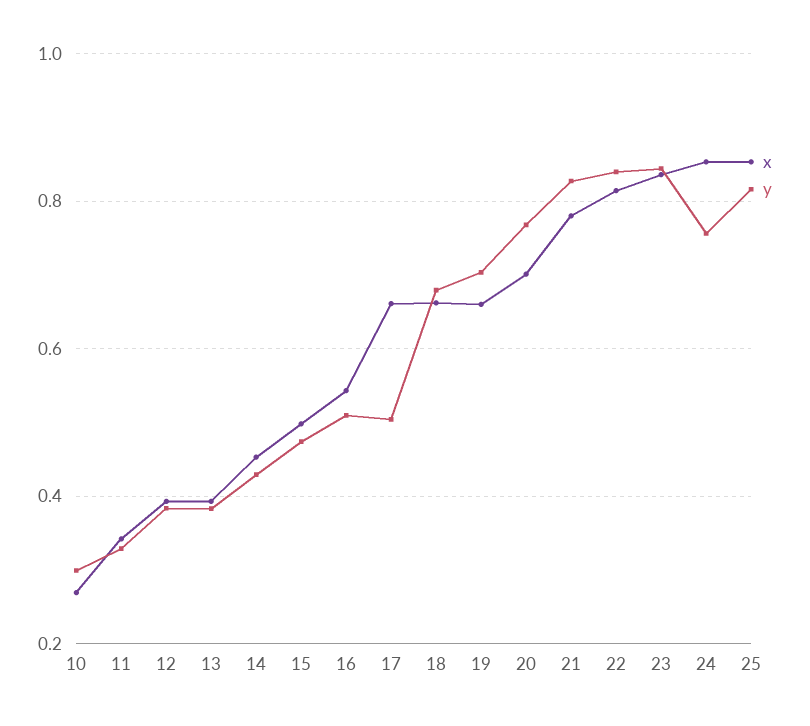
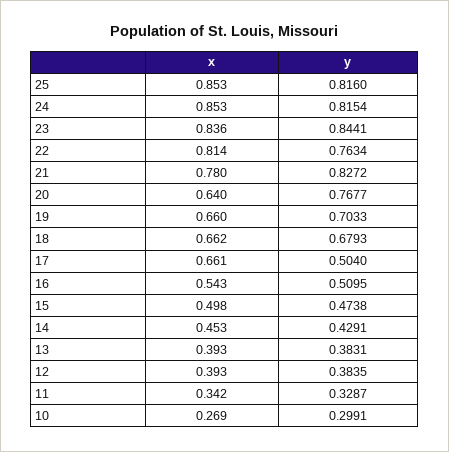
  {
    "x": {
      "10": 0.269,
      "11": 0.342,
      "12": 0.393,
      "13": 0.393,
      "14": 0.453,
      "15": 0.498,
      "16": 0.543,
      "17": 0.661,
      "18": 0.662,
      "19": 0.66,
-     "20": 0.7,
+     "20": 0.64,
      "21": 0.78,
      "22": 0.814,
      "23": 0.836,
      "24": 0.853,
      "25": 0.853
    },
    "y": {
      "10": 0.2991,
      "11": 0.3287,
      "12": 0.3835,
      "13": 0.3831,
      "14": 0.4291,
      "15": 0.4738,
      "16": 0.5095,
      "17": 0.504,
      "18": 0.6793,
      "19": 0.7033,
      "20": 0.7677,
      "21": 0.8272,
-     "22": 0.84,
+     "22": 0.7634,
      "23": 0.8441,
-     "24": 0.76,
+     "24": 0.8154,
      "25": 0.816
    }
  }

